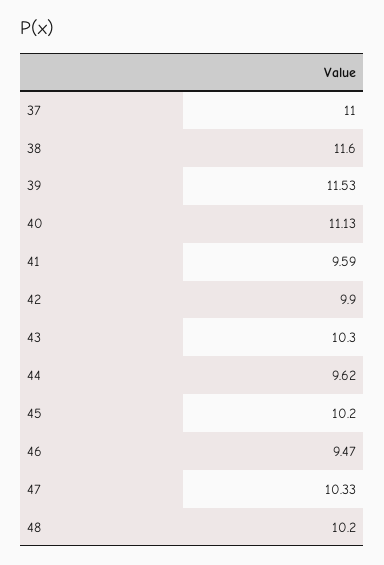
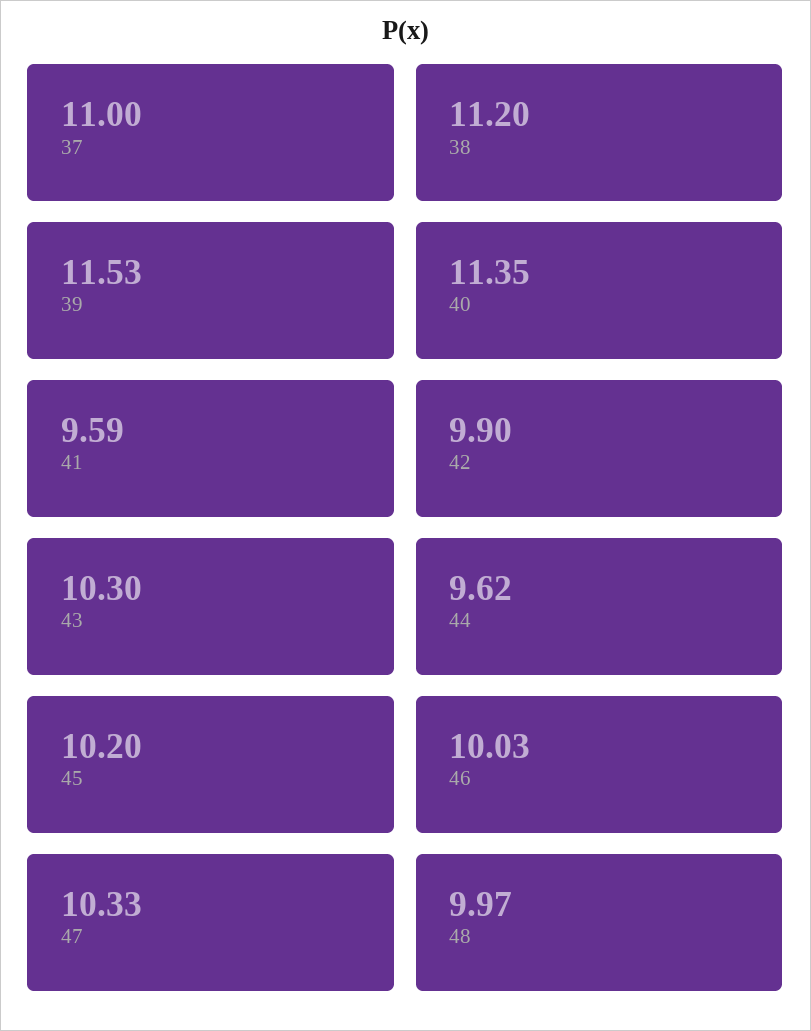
  {
    "37": 11,
-   "38": 11.6,
+   "38": 11.2,
    "39": 11.53,
-   "40": 11.13,
+   "40": 11.35,
    "41": 9.59,
    "42": 9.9,
    "43": 10.3,
    "44": 9.62,
    "45": 10.2,
-   "46": 9.47,
+   "46": 10.03,
    "47": 10.33,
-   "48": 10.2
+   "48": 9.97
  }

